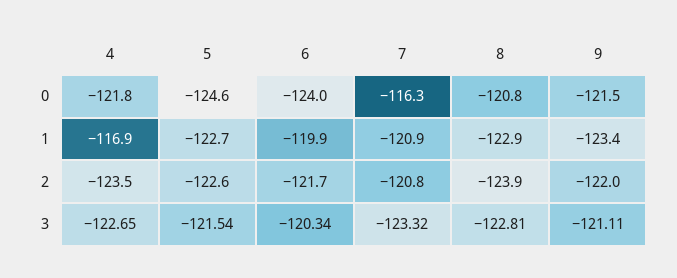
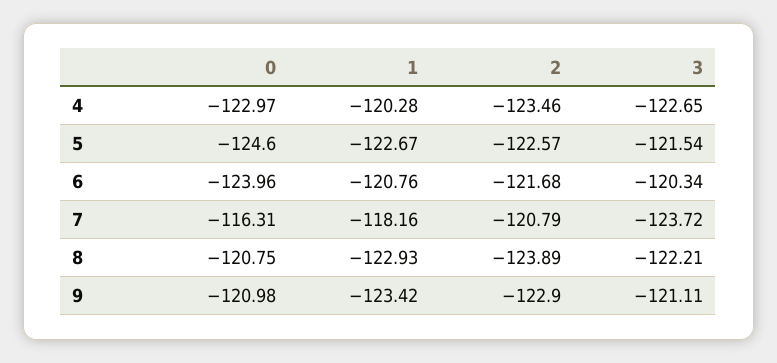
  {
    "4": {
-     "0": -121.8,
+     "0": -122.97,
-     "1": -116.9,
+     "1": -120.28,
      "2": -123.46,
      "3": -122.65
    },
    "5": {
      "0": -124.6,
      "1": -122.67,
      "2": -122.57,
      "3": -121.54
    },
    "6": {
      "0": -123.96,
-     "1": -119.9,
+     "1": -120.76,
      "2": -121.68,
      "3": -120.34
    },
    "7": {
      "0": -116.31,
-     "1": -120.9,
+     "1": -118.16,
      "2": -120.79,
-     "3": -123.32
+     "3": -123.72
    },
    "8": {
      "0": -120.75,
      "1": -122.93,
      "2": -123.89,
-     "3": -122.81
+     "3": -122.21
    },
    "9": {
-     "0": -121.5,
+     "0": -120.98,
      "1": -123.42,
-     "2": -122,
+     "2": -122.9,
      "3": -121.11
    }
  }

